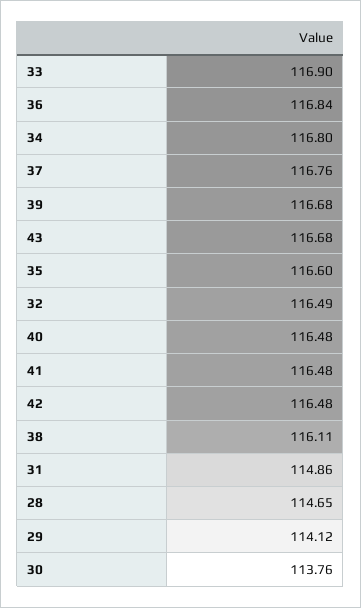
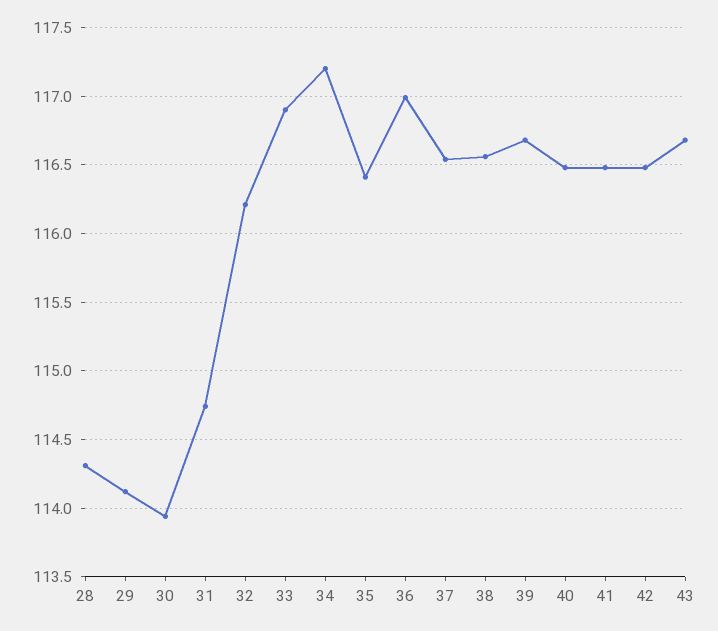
  {
    "33": 116.9,
-   "36": 116.84,
+   "36": 117,
-   "34": 116.8,
+   "34": 117.2,
-   "37": 116.76,
+   "37": 116.55,
    "39": 116.68,
    "43": 116.68,
-   "35": 116.6,
+   "35": 116.4,
-   "32": 116.49,
+   "32": 116.2,
    "40": 116.48,
    "41": 116.48,
    "42": 116.48,
-   "38": 116.11,
+   "38": 116.55,
-   "31": 114.86,
+   "31": 114.75,
-   "28": 114.65,
+   "28": 114.3,
    "29": 114.12,
-   "30": 113.76
+   "30": 113.95
  }

